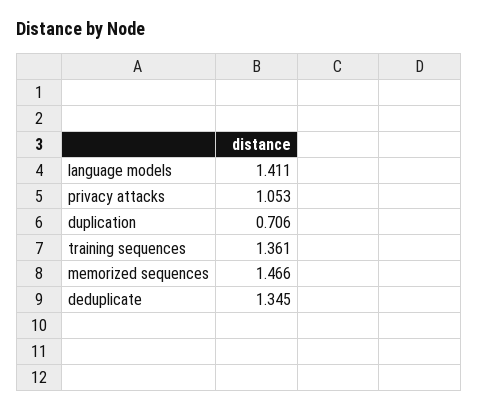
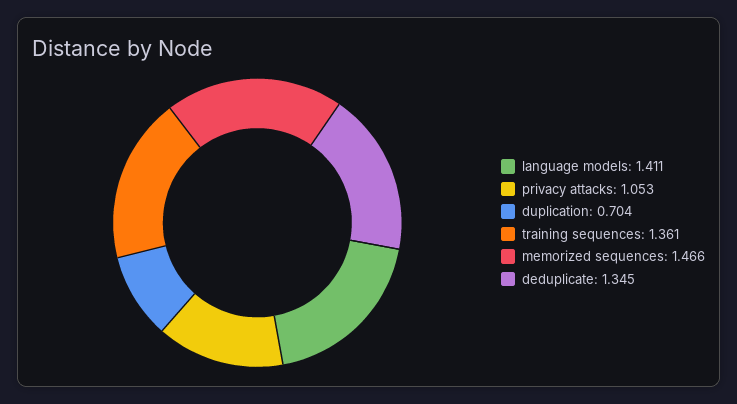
  {
    "language models": 1.411,
    "privacy attacks": 1.053,
-   "duplication": 0.706,
+   "duplication": 0.704,
    "training sequences": 1.361,
    "memorized sequences": 1.466,
    "deduplicate": 1.345
  }

